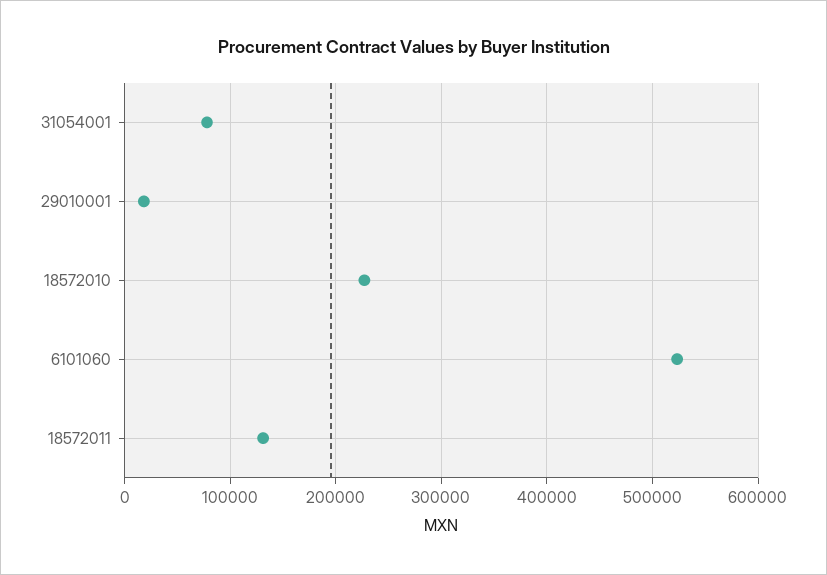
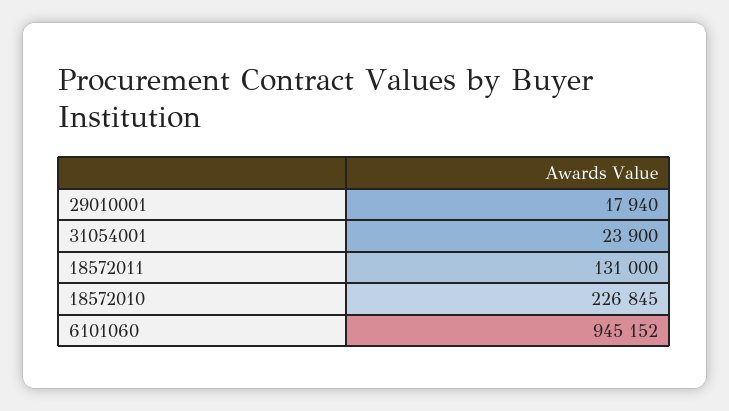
  {
-   "31054001": 80000,
+   "31054001": 23900,
    "29010001": 17940,
    "18572010": 226845,
-   "6101060": 520000,
+   "6101060": 945152,
    "18572011": 131000
  }

